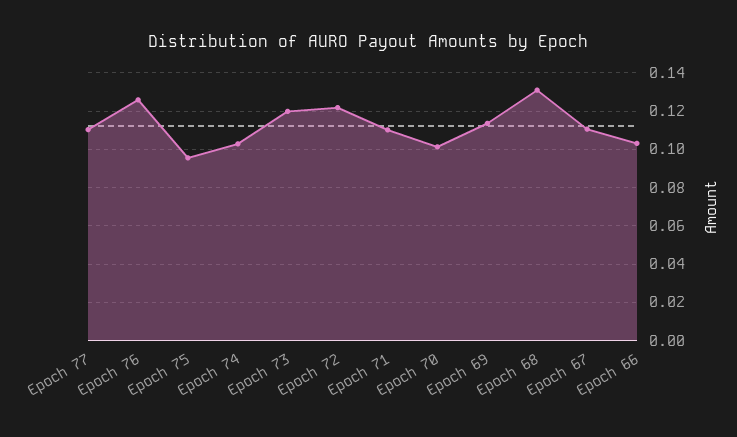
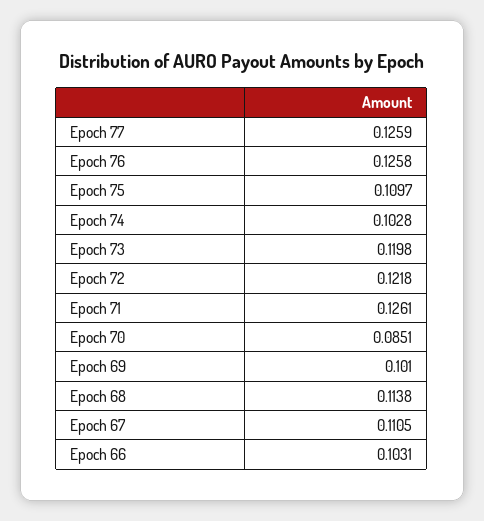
  {
-   "Epoch 77": 0.11,
+   "Epoch 77": 0.1259,
    "Epoch 76": 0.1258,
-   "Epoch 75": 0.095,
+   "Epoch 75": 0.1097,
    "Epoch 74": 0.1028,
    "Epoch 73": 0.1198,
    "Epoch 72": 0.1218,
-   "Epoch 71": 0.11,
+   "Epoch 71": 0.1261,
-   "Epoch 70": 0.1,
+   "Epoch 70": 0.0851,
-   "Epoch 69": 0.115,
+   "Epoch 69": 0.101,
-   "Epoch 68": 0.13,
+   "Epoch 68": 0.1138,
    "Epoch 67": 0.1105,
    "Epoch 66": 0.1031
  }

